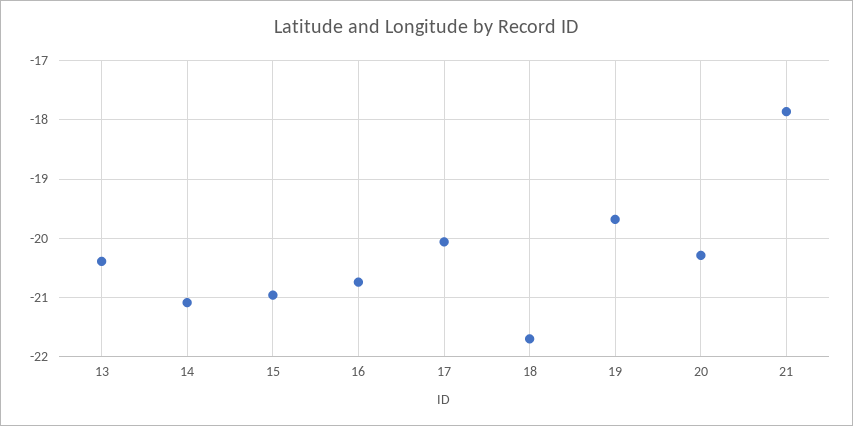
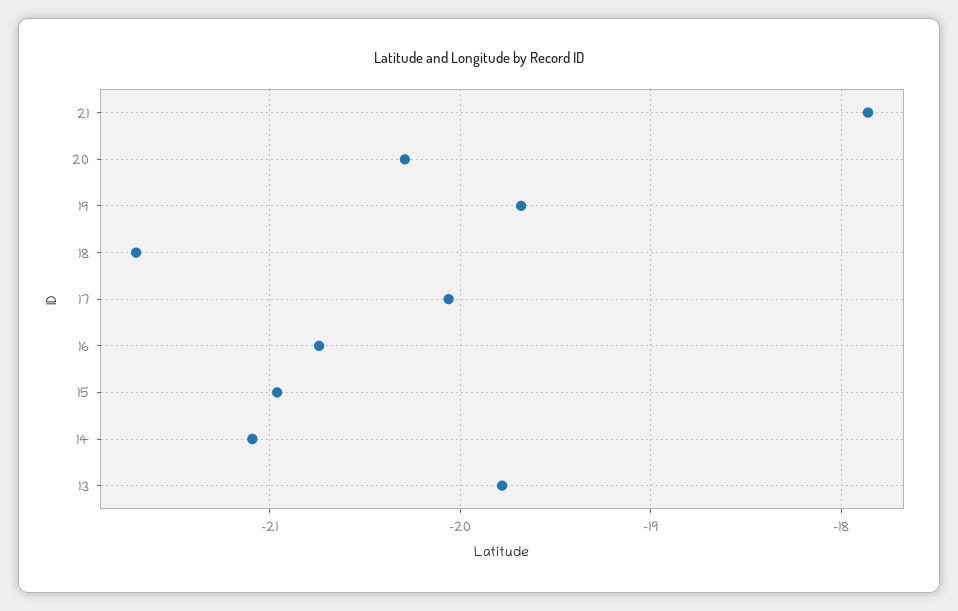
  {
-   "13": -20.4,
+   "13": -19.8,
    "14": -21.1,
    "15": -21,
    "16": -20.7,
    "17": -20.1,
    "18": -21.7,
    "19": -19.7,
    "20": -20.3,
    "21": -17.9
  }

